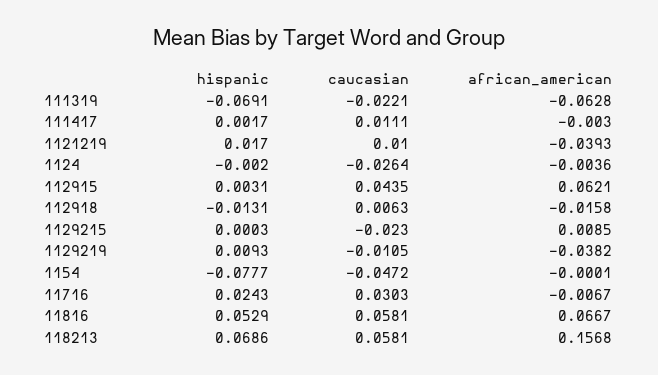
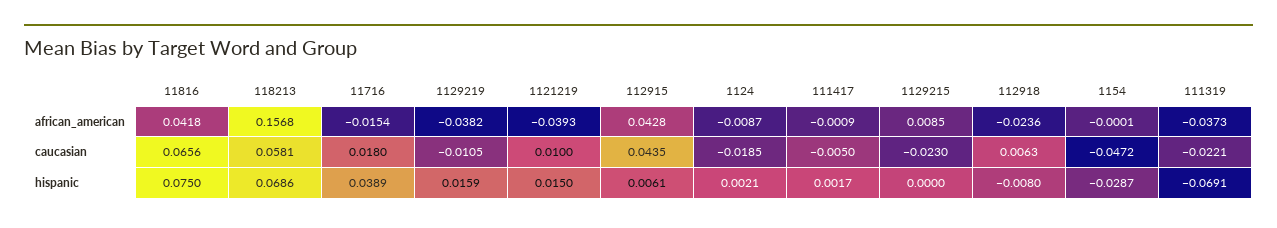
  {
    "hispanic": {
      "111319": -0.0691,
      "111417": 0.0017,
-     "1121219": 0.017,
+     "1121219": 0.015,
-     "1124": -0.002,
+     "1124": 0.0021,
-     "112915": 0.0031,
+     "112915": 0.0061,
-     "112918": -0.0131,
+     "112918": -0.008,
-     "1129215": 0.0003,
+     "1129215": 0,
-     "1129219": 0.0093,
+     "1129219": 0.0159,
-     "1154": -0.0777,
+     "1154": -0.0287,
-     "11716": 0.0243,
+     "11716": 0.0389,
-     "11816": 0.0529,
+     "11816": 0.075,
      "118213": 0.0686
    },
    "caucasian": {
      "111319": -0.0221,
-     "111417": 0.0111,
+     "111417": -0.005,
      "1121219": 0.01,
-     "1124": -0.0264,
+     "1124": -0.0185,
      "112915": 0.0435,
      "112918": 0.0063,
      "1129215": -0.023,
      "1129219": -0.0105,
      "1154": -0.0472,
-     "11716": 0.0303,
+     "11716": 0.018,
-     "11816": 0.0581,
+     "11816": 0.0656,
      "118213": 0.0581
    },
    "african_american": {
-     "111319": -0.0628,
+     "111319": -0.0373,
-     "111417": -0.003,
+     "111417": -0.0009,
      "1121219": -0.0393,
-     "1124": -0.0036,
+     "1124": -0.0087,
-     "112915": 0.0621,
+     "112915": 0.0428,
-     "112918": -0.0158,
+     "112918": -0.0236,
      "1129215": 0.0085,
      "1129219": -0.0382,
      "1154": -0.0001,
-     "11716": -0.0067,
+     "11716": -0.0154,
-     "11816": 0.0667,
+     "11816": 0.0418,
      "118213": 0.1568
    }
  }

